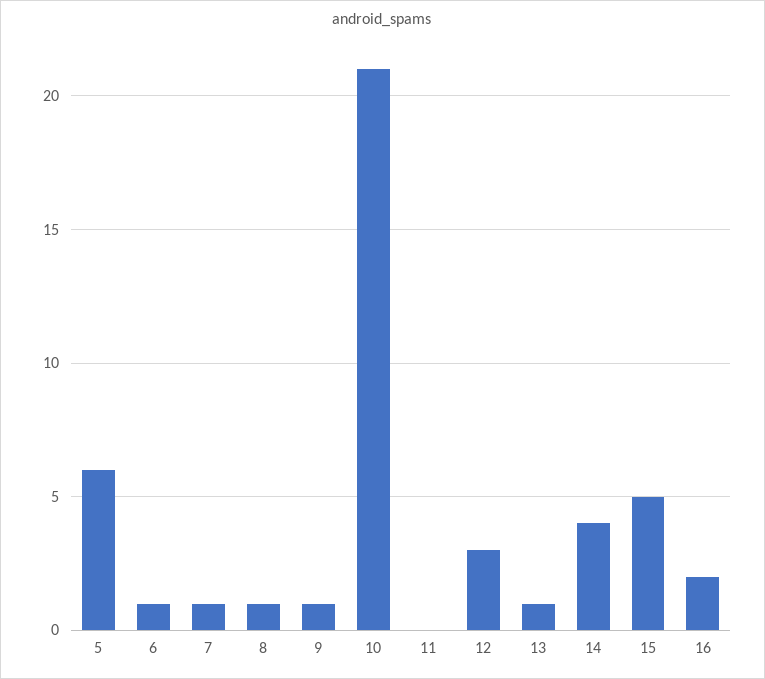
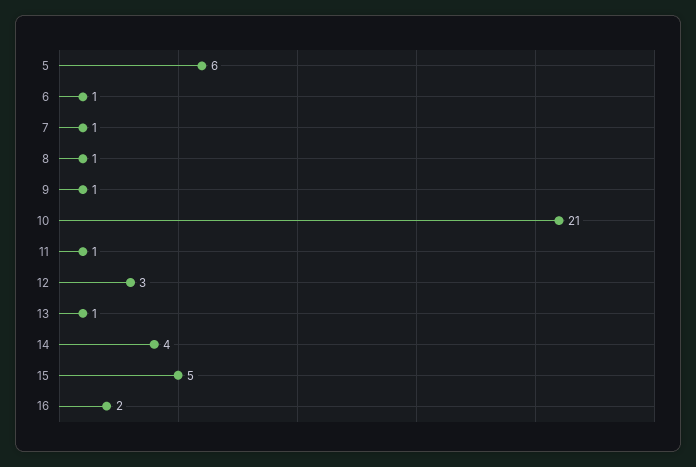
  {
    "5": 6,
    "6": 1,
    "7": 1,
    "8": 1,
    "9": 1,
    "10": 21,
-   "11": 0,
+   "11": 1,
    "12": 3,
    "13": 1,
    "14": 4,
    "15": 5,
    "16": 2
  }

